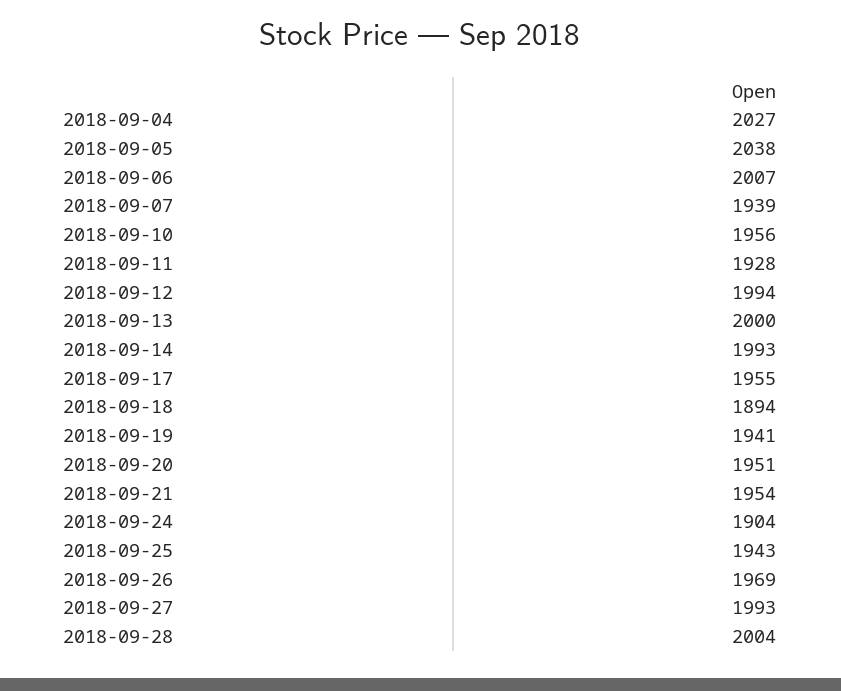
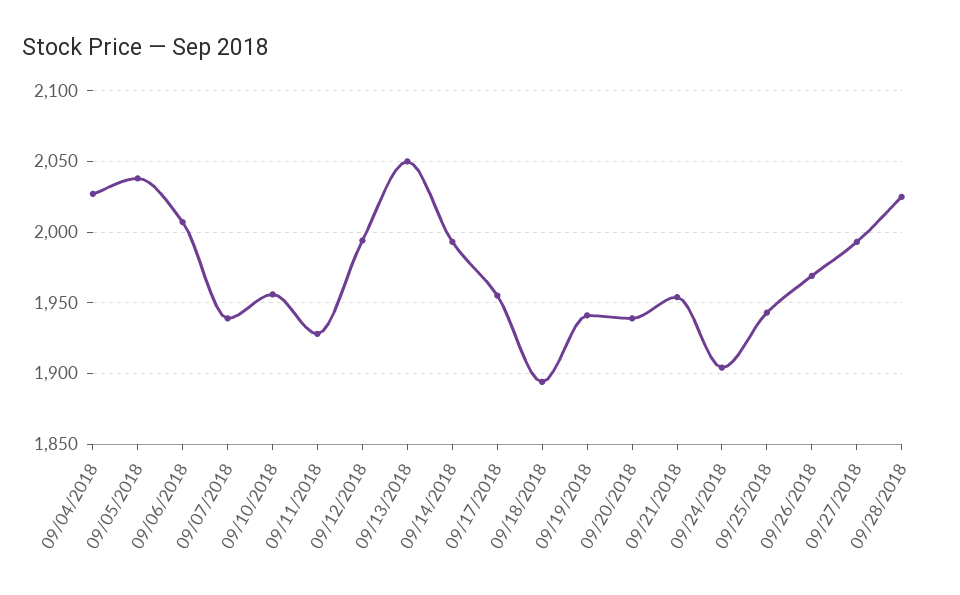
  {
    "2018-09-04": 2027,
    "2018-09-05": 2038,
    "2018-09-06": 2007,
    "2018-09-07": 1939,
    "2018-09-10": 1956,
    "2018-09-11": 1928,
    "2018-09-12": 1994,
-   "2018-09-13": 2000,
+   "2018-09-13": 2050,
    "2018-09-14": 1993,
    "2018-09-17": 1955,
    "2018-09-18": 1894,
    "2018-09-19": 1941,
-   "2018-09-20": 1951,
+   "2018-09-20": 1940,
    "2018-09-21": 1954,
    "2018-09-24": 1904,
    "2018-09-25": 1943,
    "2018-09-26": 1969,
    "2018-09-27": 1993,
-   "2018-09-28": 2004
+   "2018-09-28": 2025
  }

